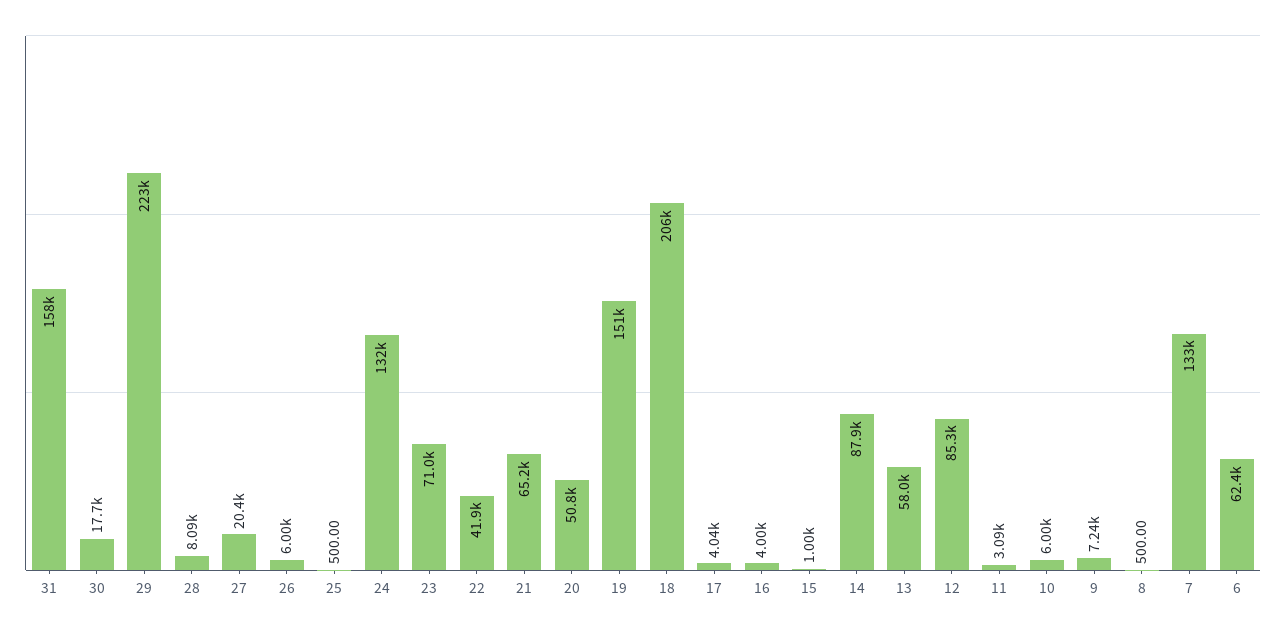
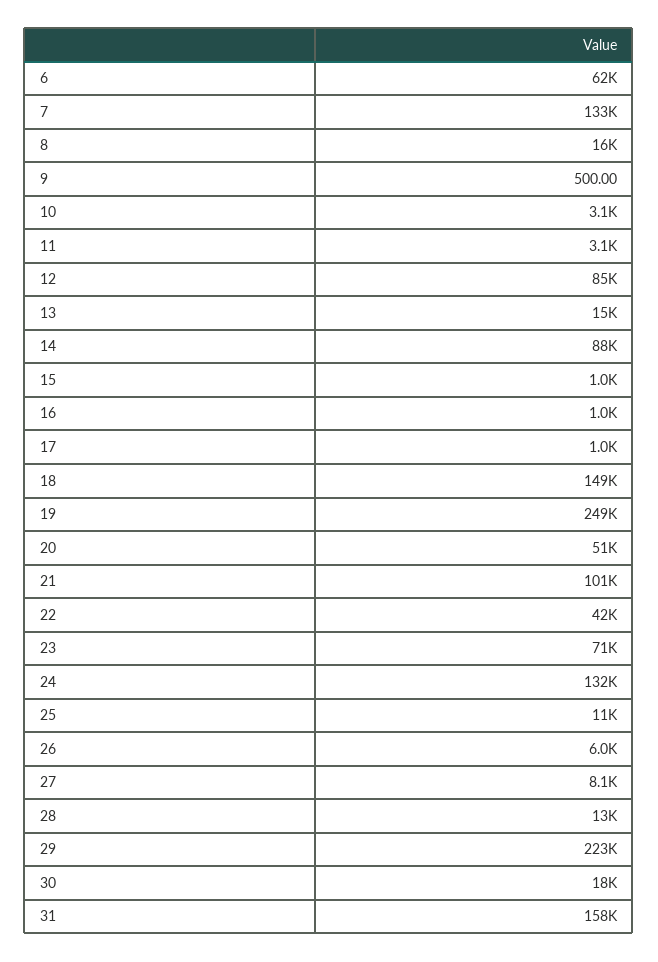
  {
    "31": 158000,
    "30": 17700,
    "29": 223000,
-   "28": 8090,
+   "28": 13000,
-   "27": 20400,
+   "27": 8100,
    "26": 6000,
-   "25": 500,
+   "25": 11000,
    "24": 132000,
    "23": 71000,
    "22": 41900,
-   "21": 65200,
+   "21": 101000,
    "20": 50800,
-   "19": 151000,
+   "19": 249000,
-   "18": 206000,
+   "18": 149000,
-   "17": 4040,
+   "17": 1000,
-   "16": 4000,
+   "16": 1000,
    "15": 1000,
    "14": 87900,
-   "13": 58000,
+   "13": 15000,
    "12": 85300,
    "11": 3090,
-   "10": 6000,
+   "10": 3100,
-   "9": 7240,
+   "9": 500,
-   "8": 500,
+   "8": 16000,
    "7": 133000,
    "6": 62400
  }

